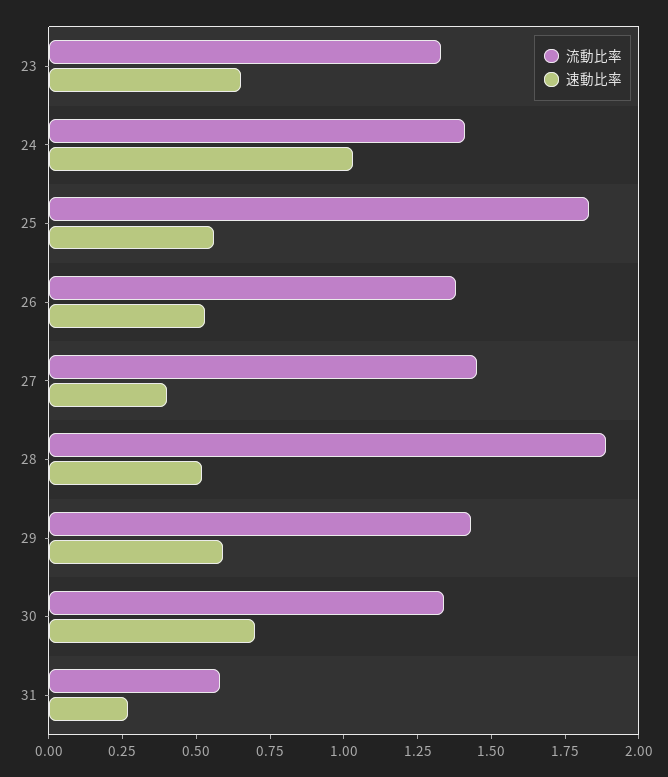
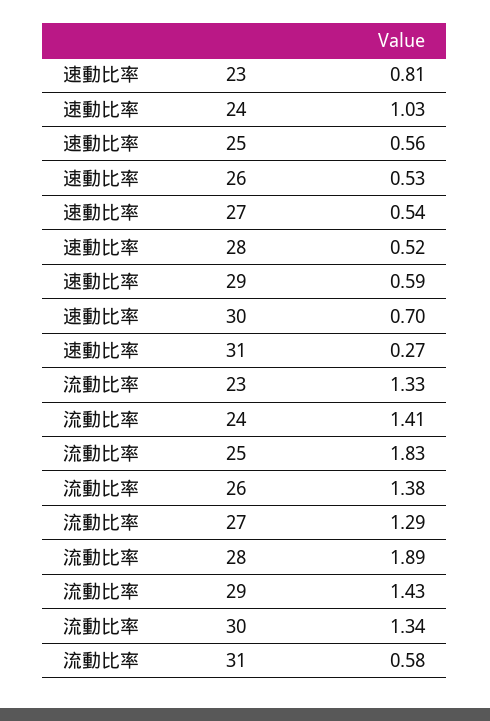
  {
    "流動比率": {
      "23": 1.33,
      "24": 1.41,
      "25": 1.83,
      "26": 1.38,
-     "27": 1.45,
+     "27": 1.29,
      "28": 1.89,
      "29": 1.43,
      "30": 1.34,
      "31": 0.58
    },
    "速動比率": {
-     "23": 0.65,
+     "23": 0.81,
      "24": 1.03,
      "25": 0.56,
      "26": 0.53,
-     "27": 0.4,
+     "27": 0.54,
      "28": 0.52,
      "29": 0.59,
      "30": 0.7,
      "31": 0.27
    }
  }

